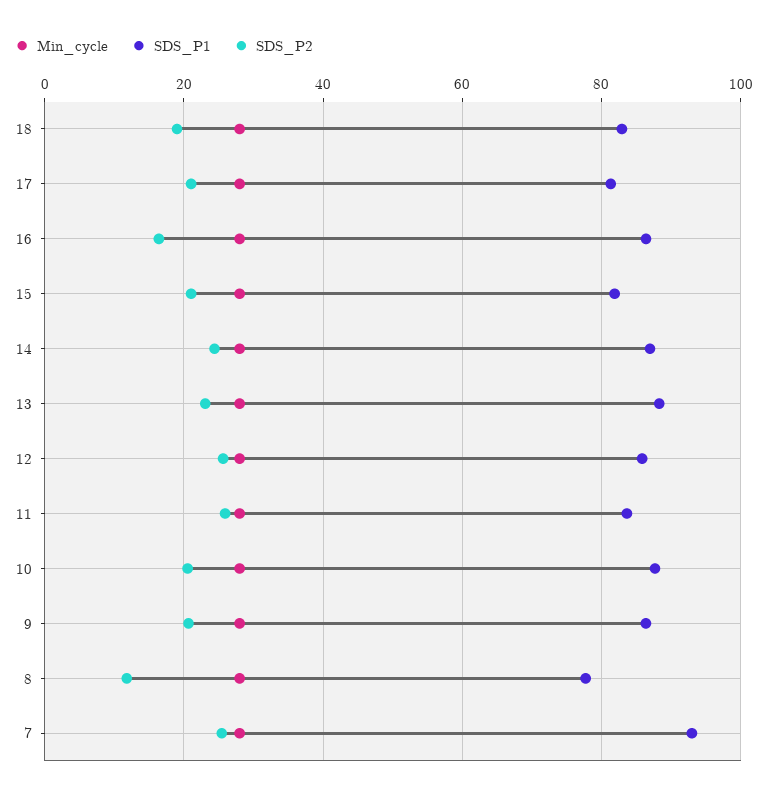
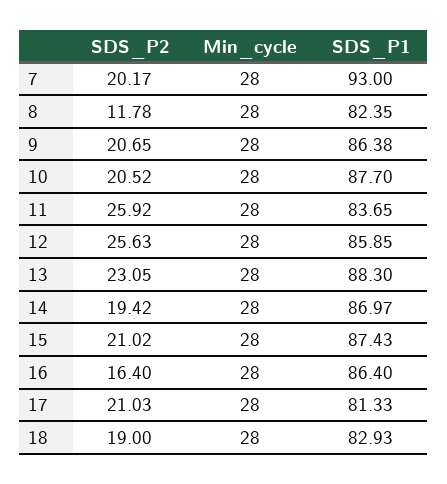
  {
    "Min_cycle": {
      "18": 28,
      "17": 28,
      "16": 28,
      "15": 28,
      "14": 28,
      "13": 28,
      "12": 28,
      "11": 28,
      "10": 28,
      "9": 28,
      "8": 28,
      "7": 28
    },
    "SDS_P1": {
      "18": 82.93,
      "17": 81.33,
      "16": 86.4,
-     "15": 82,
+     "15": 87.43,
      "14": 86.97,
      "13": 88.3,
      "12": 85.85,
      "11": 83.65,
      "10": 87.7,
      "9": 86.38,
-     "8": 78,
+     "8": 82.35,
      "7": 93
    },
    "SDS_P2": {
      "18": 19,
      "17": 21.03,
      "16": 16.4,
      "15": 21.02,
-     "14": 24,
+     "14": 19.42,
      "13": 23.05,
      "12": 25.63,
      "11": 25.92,
      "10": 20.52,
      "9": 20.65,
      "8": 11.78,
-     "7": 26
+     "7": 20.17
    }
  }

